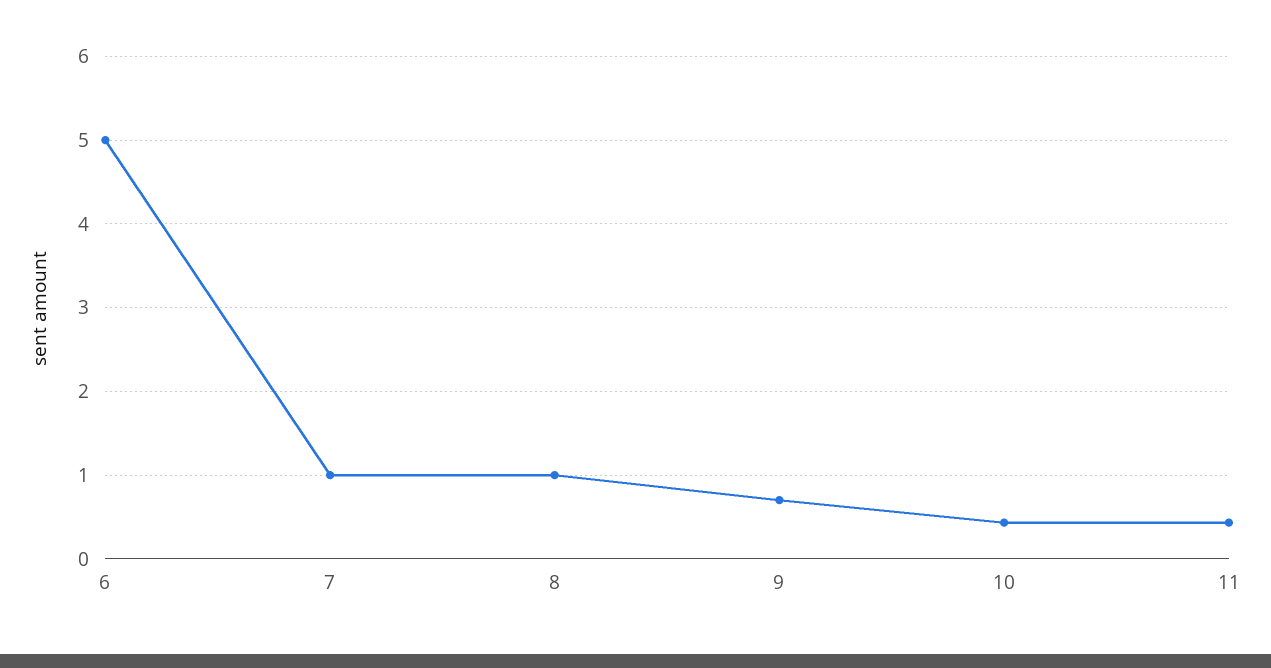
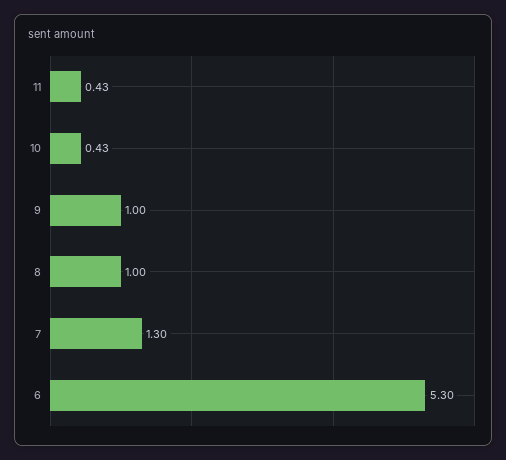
  {
-   "6": 5,
+   "6": 5.3,
-   "7": 1,
+   "7": 1.3,
    "8": 1,
-   "9": 0.7,
+   "9": 1,
    "10": 0.43,
    "11": 0.43
  }

